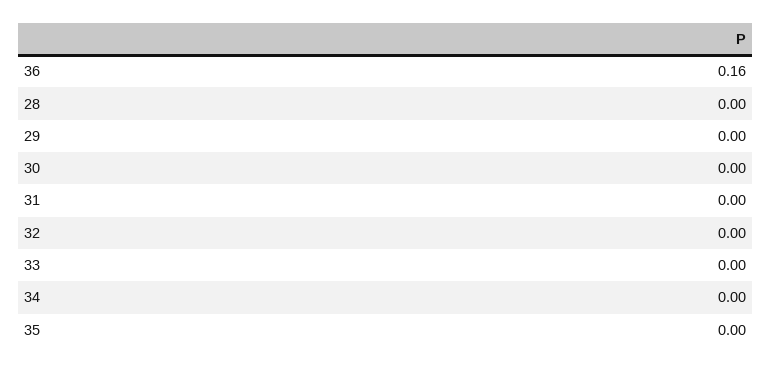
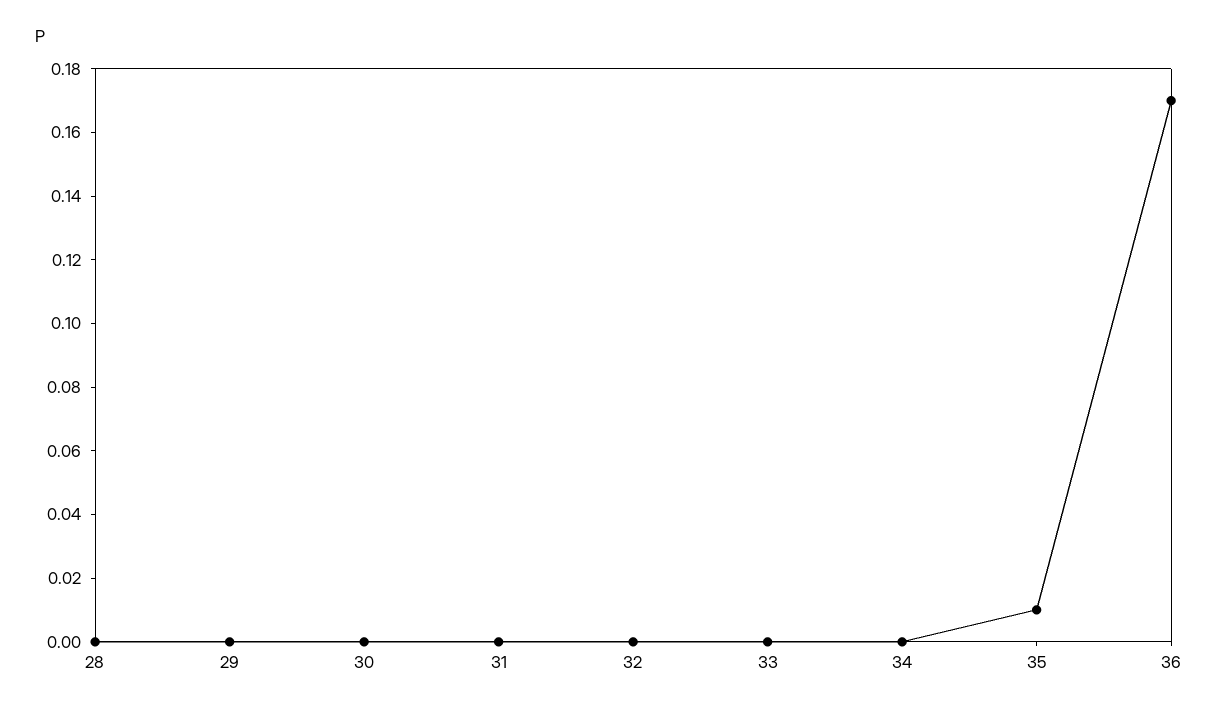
  {
-   "36": 0.16,
+   "36": 0.17,
    "28": 0,
    "29": 0,
    "30": 0,
    "31": 0,
    "32": 0,
    "33": 0,
    "34": 0,
-   "35": 0
+   "35": 0.01
  }

